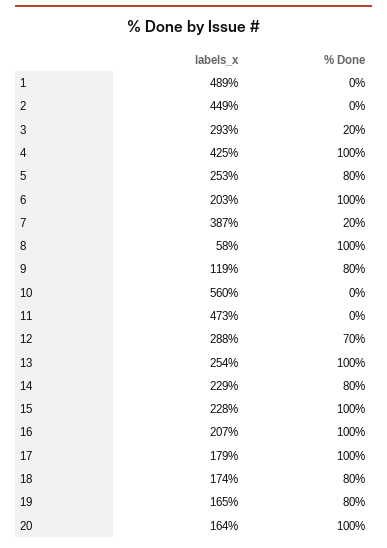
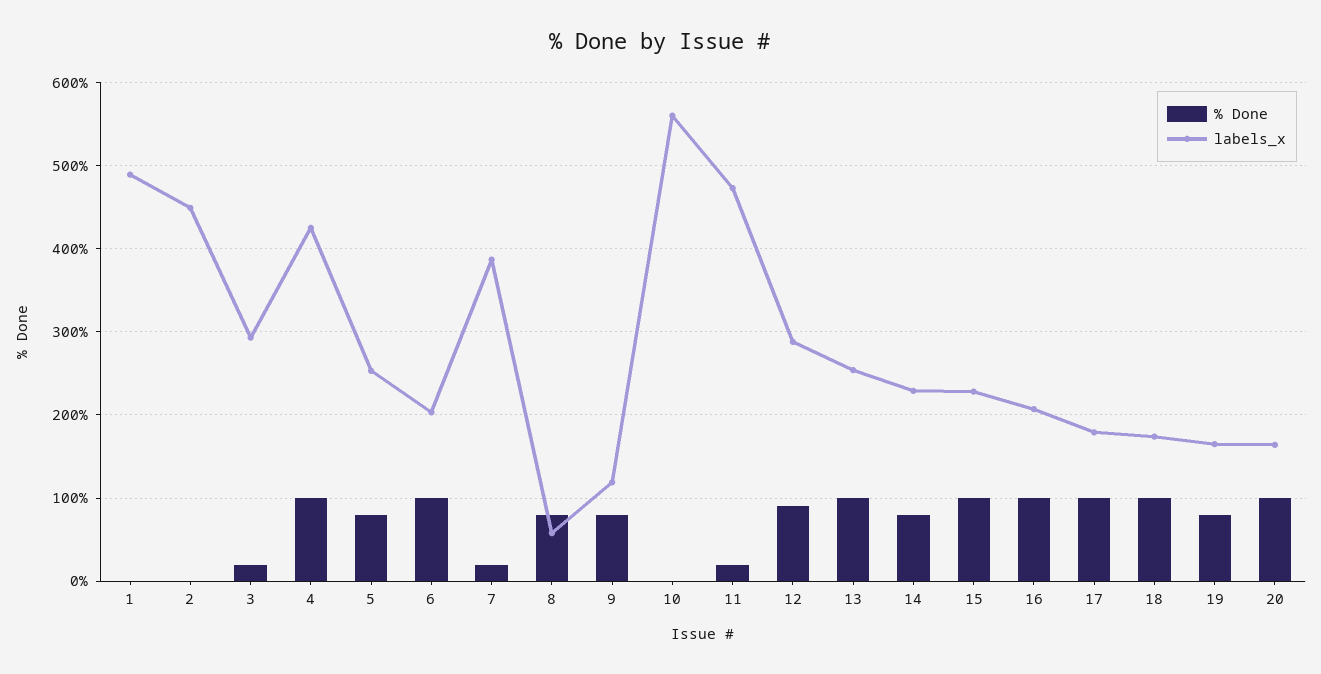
  {
    "labels_x": {
      "1": 489,
      "2": 449,
      "3": 293,
      "4": 425,
      "5": 253,
      "6": 203,
      "7": 387,
      "8": 58,
      "9": 119,
      "10": 560,
      "11": 473,
      "12": 288,
      "13": 254,
      "14": 229,
      "15": 228,
      "16": 207,
      "17": 179,
      "18": 174,
      "19": 165,
      "20": 164
    },
    "% Done": {
      "1": 0,
      "2": 0,
      "3": 20,
      "4": 100,
      "5": 80,
      "6": 100,
      "7": 20,
-     "8": 100,
+     "8": 80,
      "9": 80,
      "10": 0,
-     "11": 0,
+     "11": 20,
-     "12": 70,
+     "12": 90,
      "13": 100,
      "14": 80,
      "15": 100,
      "16": 100,
      "17": 100,
-     "18": 80,
+     "18": 100,
      "19": 80,
      "20": 100
    }
  }

